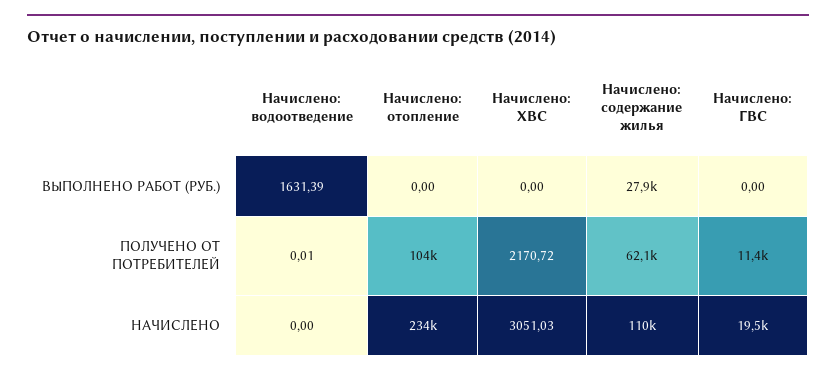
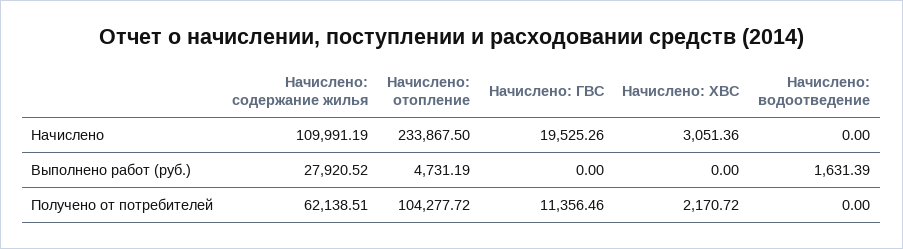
  {
    "Начислено: водоотведение": {
      "ВЫПОЛНЕНО РАБОТ (РУБ.)": 1631.39,
-     "ПОЛУЧЕНО ОТ ПОТРЕБИТЕЛЕЙ": 0.01,
+     "ПОЛУЧЕНО ОТ ПОТРЕБИТЕЛЕЙ": 0,
      "НАЧИСЛЕНО": 0
    },
    "Начислено: отопление": {
-     "ВЫПОЛНЕНО РАБОТ (РУБ.)": 0,
+     "ВЫПОЛНЕНО РАБОТ (РУБ.)": 4731.19,
      "ПОЛУЧЕНО ОТ ПОТРЕБИТЕЛЕЙ": 104277.72,
      "НАЧИСЛЕНО": 233867.5
    },
    "Начислено: ХВС": {
      "ВЫПОЛНЕНО РАБОТ (РУБ.)": 0,
      "ПОЛУЧЕНО ОТ ПОТРЕБИТЕЛЕЙ": 2170.72,
-     "НАЧИСЛЕНО": 3051.03
+     "НАЧИСЛЕНО": 3051.36
    },
    "Начислено: содержание жилья": {
      "ВЫПОЛНЕНО РАБОТ (РУБ.)": 27920.52,
      "ПОЛУЧЕНО ОТ ПОТРЕБИТЕЛЕЙ": 62138.51,
      "НАЧИСЛЕНО": 109991.19
    },
    "Начислено: ГВС": {
      "ВЫПОЛНЕНО РАБОТ (РУБ.)": 0,
      "ПОЛУЧЕНО ОТ ПОТРЕБИТЕЛЕЙ": 11356.46,
      "НАЧИСЛЕНО": 19525.26
    }
  }

